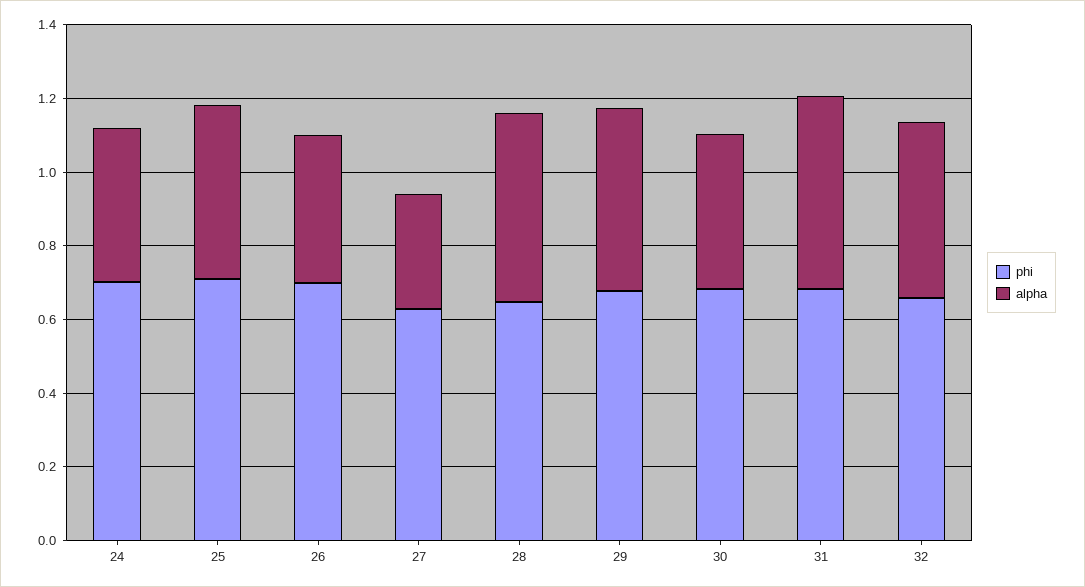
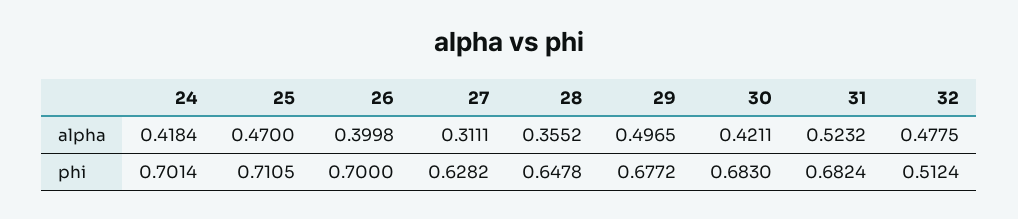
  {
    "phi": {
      "24": 0.7014,
      "25": 0.7105,
      "26": 0.7,
      "27": 0.6282,
      "28": 0.6478,
      "29": 0.6772,
      "30": 0.683,
      "31": 0.6824,
-     "32": 0.65
+     "32": 0.5124
    },
    "alpha": {
      "24": 0.4184,
      "25": 0.47,
      "26": 0.3998,
      "27": 0.3111,
-     "28": 0.5,
+     "28": 0.3552,
      "29": 0.4965,
      "30": 0.4211,
      "31": 0.5232,
      "32": 0.4775
    }
  }

